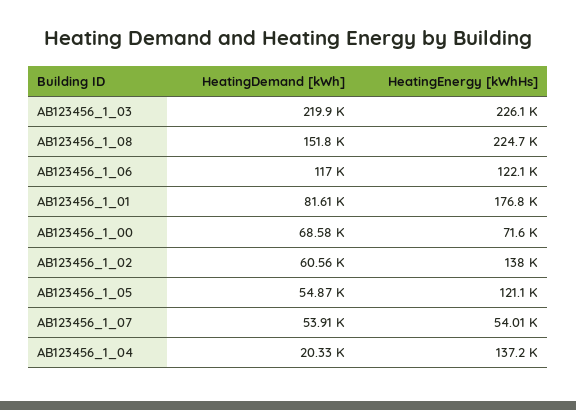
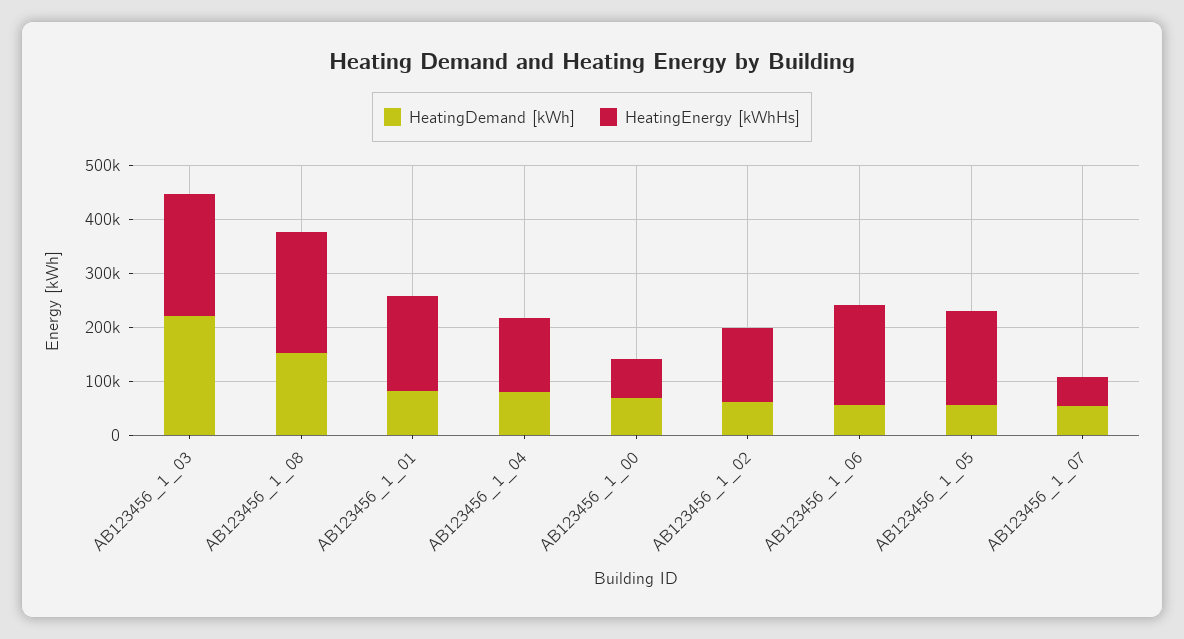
  {
    "HeatingDemand [kWh]": {
      "AB123456_1_03": 219900,
      "AB123456_1_08": 151800,
-     "AB123456_1_06": 117000,
+     "AB123456_1_06": 60000,
      "AB123456_1_01": 81610,
      "AB123456_1_00": 68580,
      "AB123456_1_02": 60560,
      "AB123456_1_05": 54870,
      "AB123456_1_07": 53910,
-     "AB123456_1_04": 20330
+     "AB123456_1_04": 80000
    },
    "HeatingEnergy [kWhHs]": {
      "AB123456_1_03": 226100,
      "AB123456_1_08": 224700,
-     "AB123456_1_06": 122100,
+     "AB123456_1_06": 180000,
      "AB123456_1_01": 176800,
      "AB123456_1_00": 71600,
      "AB123456_1_02": 138000,
-     "AB123456_1_05": 121100,
+     "AB123456_1_05": 180000,
      "AB123456_1_07": 54010,
      "AB123456_1_04": 137200
    }
  }

